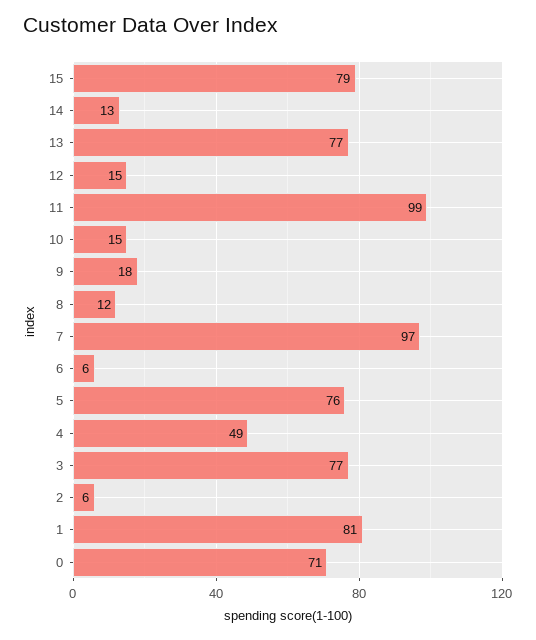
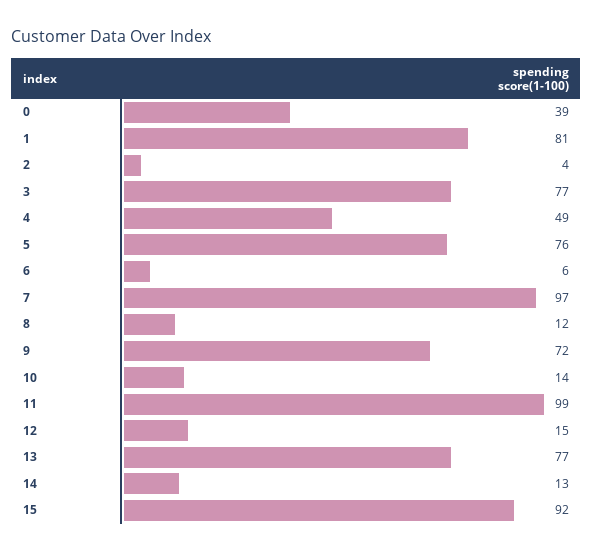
  {
-   "15": 79,
+   "15": 92,
    "14": 13,
    "13": 77,
    "12": 15,
    "11": 99,
-   "10": 15,
+   "10": 14,
-   "9": 18,
+   "9": 72,
    "8": 12,
    "7": 97,
    "6": 6,
    "5": 76,
    "4": 49,
    "3": 77,
-   "2": 6,
+   "2": 4,
    "1": 81,
-   "0": 71
+   "0": 39
  }

